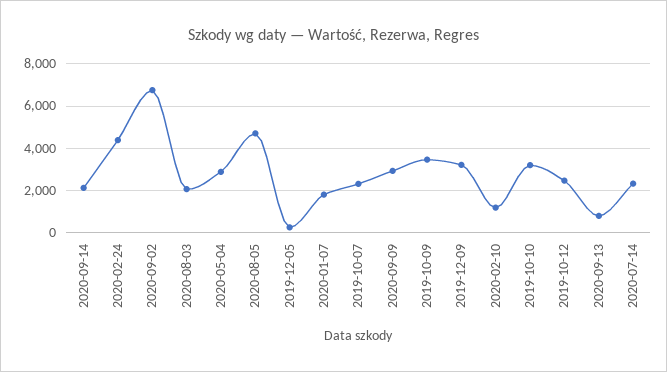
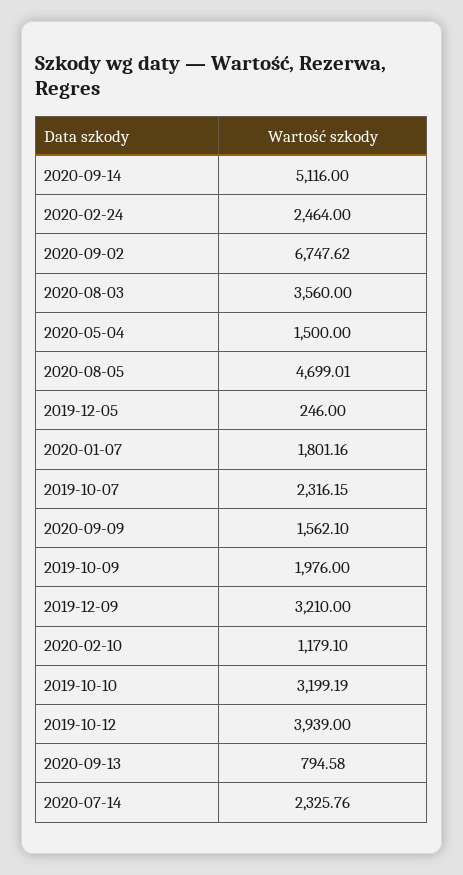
  {
-   "2020-09-14": 2000,
+   "2020-09-14": 5116,
-   "2020-02-24": 4500,
+   "2020-02-24": 2464,
    "2020-09-02": 6747.62,
-   "2020-08-03": 2000,
+   "2020-08-03": 3560,
-   "2020-05-04": 3000,
+   "2020-05-04": 1500,
    "2020-08-05": 4699.01,
    "2019-12-05": 246,
    "2020-01-07": 1801.16,
    "2019-10-07": 2316.15,
-   "2020-09-09": 3000,
+   "2020-09-09": 1562.1,
-   "2019-10-09": 3500,
+   "2019-10-09": 1976,
    "2019-12-09": 3210,
    "2020-02-10": 1179.1,
    "2019-10-10": 3199.19,
-   "2019-10-12": 2500,
+   "2019-10-12": 3939,
    "2020-09-13": 794.58,
    "2020-07-14": 2325.76
  }

